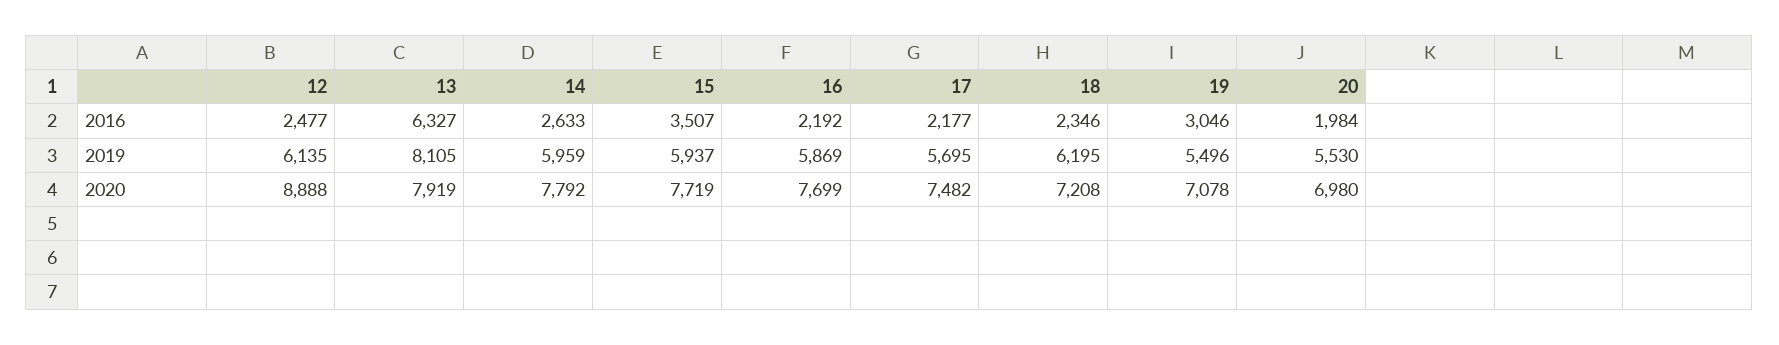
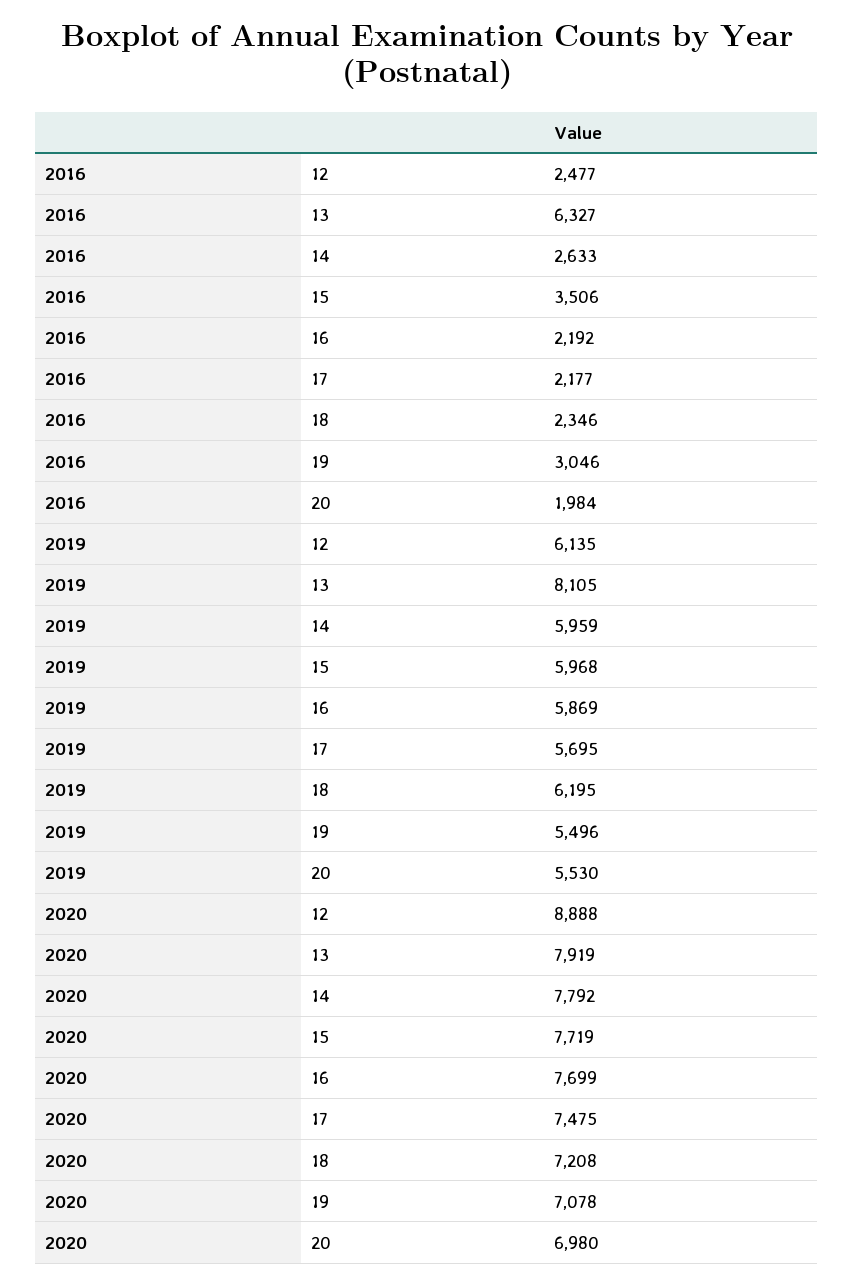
  {
    "12": {
      "2016": 2477,
      "2019": 6135,
      "2020": 8888
    },
    "13": {
      "2016": 6327,
      "2019": 8105,
      "2020": 7919
    },
    "14": {
      "2016": 2633,
      "2019": 5959,
      "2020": 7792
    },
    "15": {
-     "2016": 3507,
+     "2016": 3506,
-     "2019": 5937,
+     "2019": 5968,
      "2020": 7719
    },
    "16": {
      "2016": 2192,
      "2019": 5869,
      "2020": 7699
    },
    "17": {
      "2016": 2177,
      "2019": 5695,
-     "2020": 7482
+     "2020": 7475
    },
    "18": {
      "2016": 2346,
      "2019": 6195,
      "2020": 7208
    },
    "19": {
      "2016": 3046,
      "2019": 5496,
      "2020": 7078
    },
    "20": {
      "2016": 1984,
      "2019": 5530,
      "2020": 6980
    }
  }

